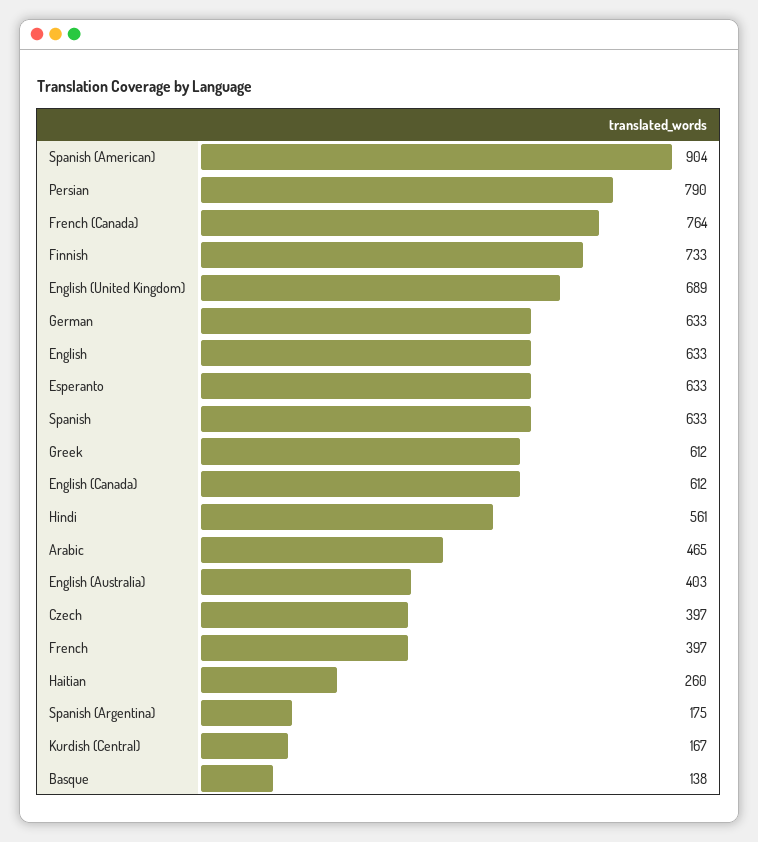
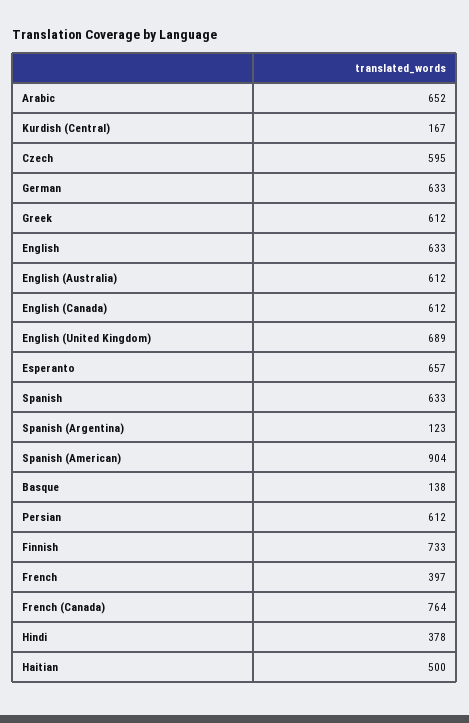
  {
    "Spanish (American)": 904,
-   "Persian": 790,
+   "Persian": 612,
    "French (Canada)": 764,
    "Finnish": 733,
    "English (United Kingdom)": 689,
    "German": 633,
    "English": 633,
-   "Esperanto": 633,
+   "Esperanto": 657,
    "Spanish": 633,
    "Greek": 612,
    "English (Canada)": 612,
-   "Hindi": 561,
+   "Hindi": 378,
-   "Arabic": 465,
+   "Arabic": 652,
-   "English (Australia)": 403,
+   "English (Australia)": 612,
-   "Czech": 397,
+   "Czech": 595,
    "French": 397,
-   "Haitian": 260,
+   "Haitian": 500,
-   "Spanish (Argentina)": 175,
+   "Spanish (Argentina)": 123,
    "Kurdish (Central)": 167,
    "Basque": 138
  }

